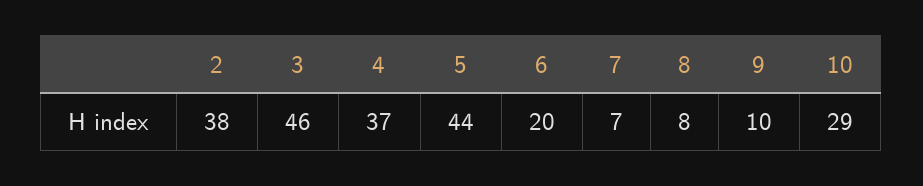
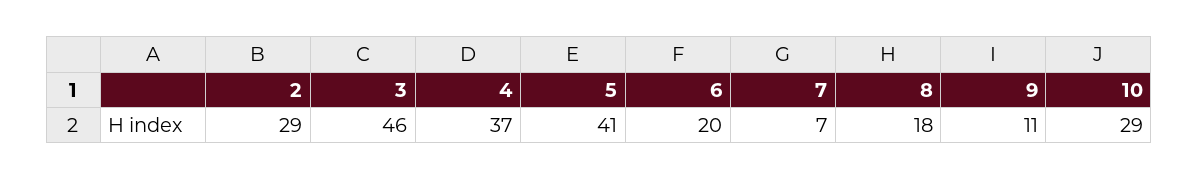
  {
-   "2": 38,
+   "2": 29,
    "3": 46,
    "4": 37,
-   "5": 44,
+   "5": 41,
    "6": 20,
    "7": 7,
-   "8": 8,
+   "8": 18,
-   "9": 10,
+   "9": 11,
    "10": 29
  }

